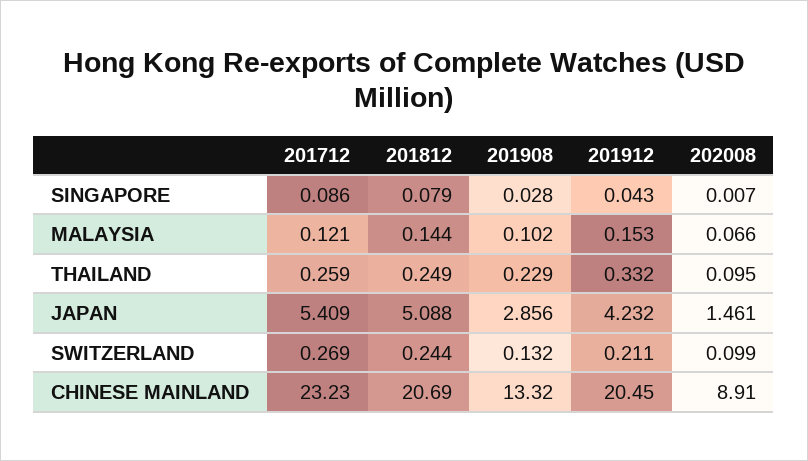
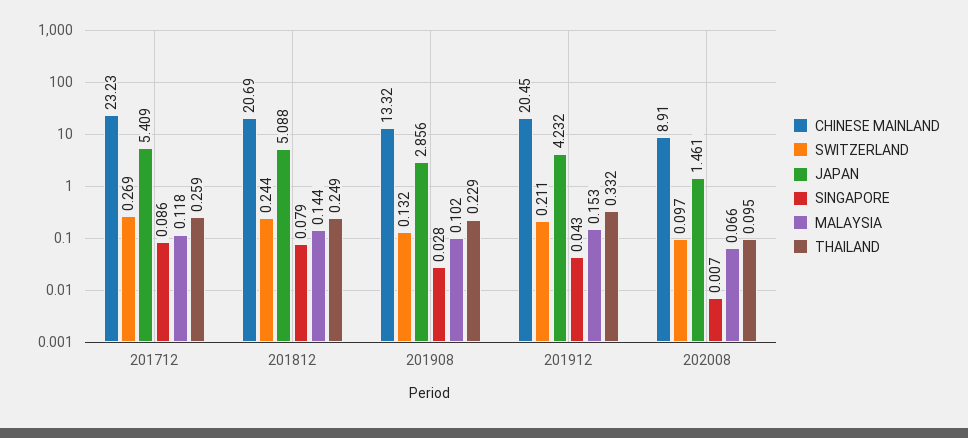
  {
    "SINGAPORE": {
      "201712": 0.086,
      "201812": 0.079,
      "201908": 0.028,
      "201912": 0.043,
      "202008": 0.007
    },
    "MALAYSIA": {
-     "201712": 0.121,
+     "201712": 0.118,
      "201812": 0.144,
      "201908": 0.102,
      "201912": 0.153,
      "202008": 0.066
    },
    "THAILAND": {
      "201712": 0.259,
      "201812": 0.249,
      "201908": 0.229,
      "201912": 0.332,
      "202008": 0.095
    },
    "JAPAN": {
      "201712": 5.409,
      "201812": 5.088,
      "201908": 2.856,
      "201912": 4.232,
      "202008": 1.461
    },
    "SWITZERLAND": {
      "201712": 0.269,
      "201812": 0.244,
      "201908": 0.132,
      "201912": 0.211,
-     "202008": 0.099
+     "202008": 0.097
    },
    "CHINESE MAINLAND": {
      "201712": 23.23,
      "201812": 20.69,
      "201908": 13.32,
      "201912": 20.45,
      "202008": 8.91
    }
  }

